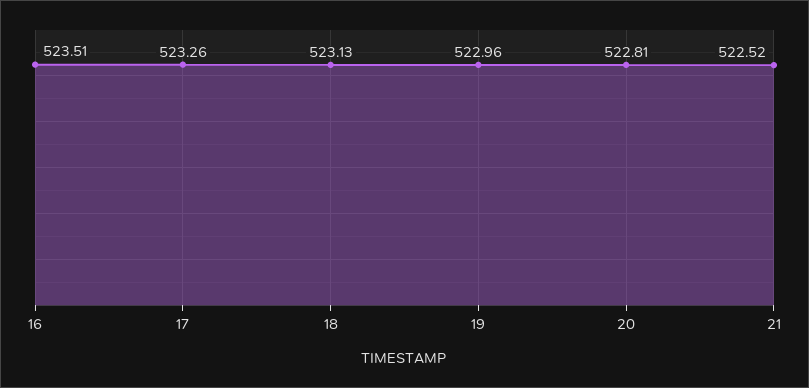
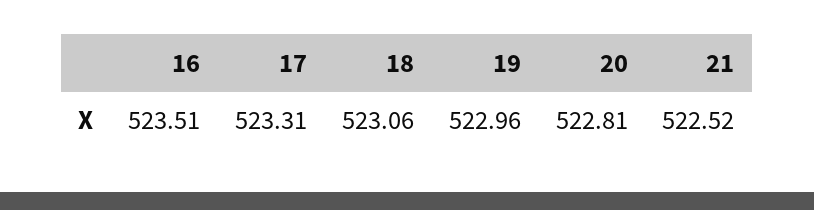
  {
    "16": 523.51,
-   "17": 523.26,
+   "17": 523.31,
-   "18": 523.13,
+   "18": 523.06,
    "19": 522.96,
    "20": 522.81,
    "21": 522.52
  }

